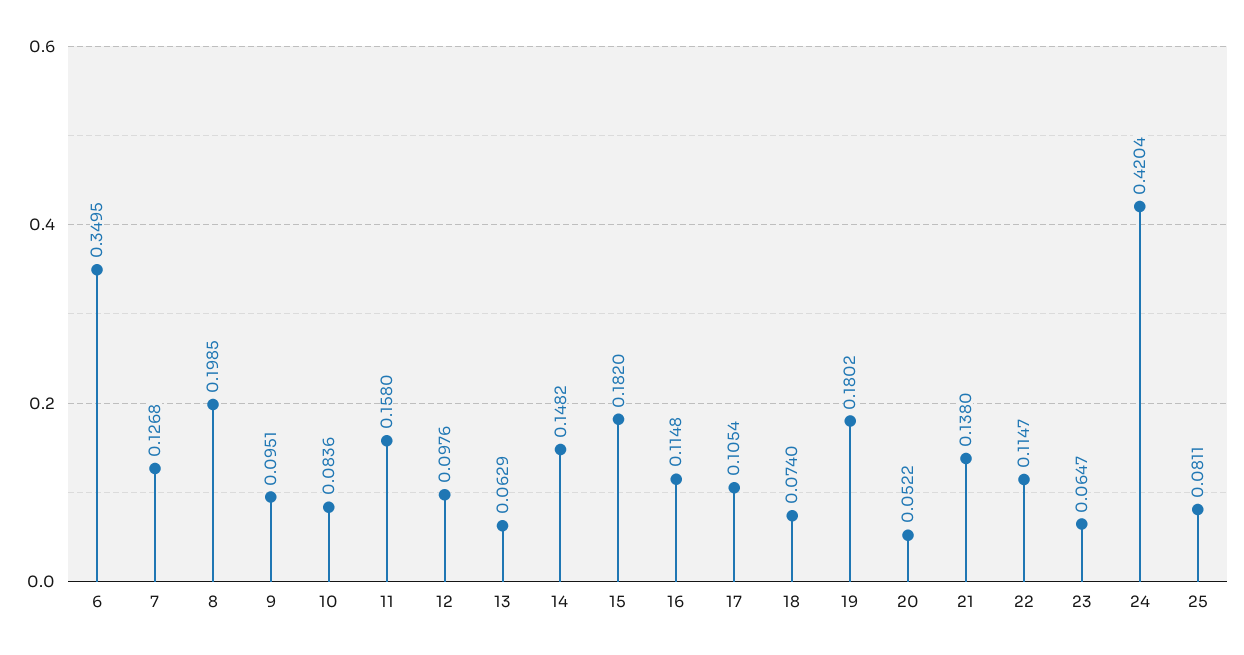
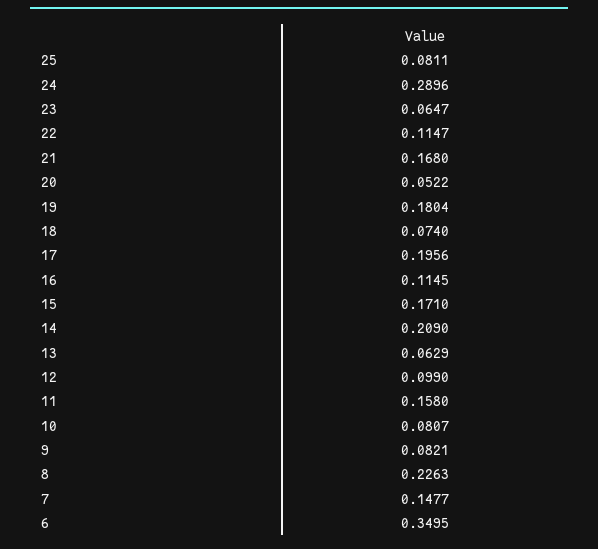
  {
    "6": 0.3495,
-   "7": 0.1268,
+   "7": 0.1477,
-   "8": 0.1985,
+   "8": 0.2263,
-   "9": 0.0951,
+   "9": 0.0821,
-   "10": 0.0836,
+   "10": 0.0807,
    "11": 0.158,
-   "12": 0.0976,
+   "12": 0.099,
    "13": 0.0629,
-   "14": 0.1482,
+   "14": 0.209,
-   "15": 0.182,
+   "15": 0.171,
-   "16": 0.1148,
+   "16": 0.1145,
-   "17": 0.1054,
+   "17": 0.1956,
    "18": 0.074,
-   "19": 0.1802,
+   "19": 0.1804,
    "20": 0.0522,
-   "21": 0.138,
+   "21": 0.168,
    "22": 0.1147,
    "23": 0.0647,
-   "24": 0.4204,
+   "24": 0.2896,
    "25": 0.0811
  }

